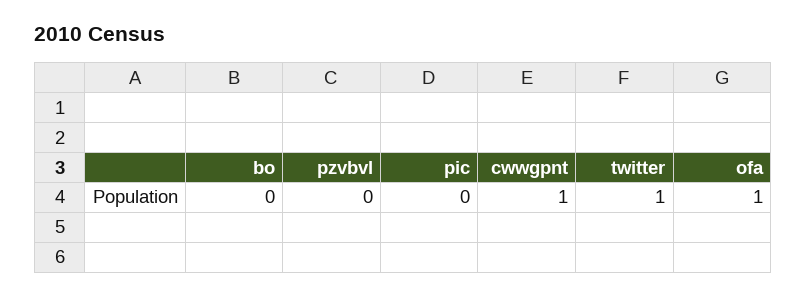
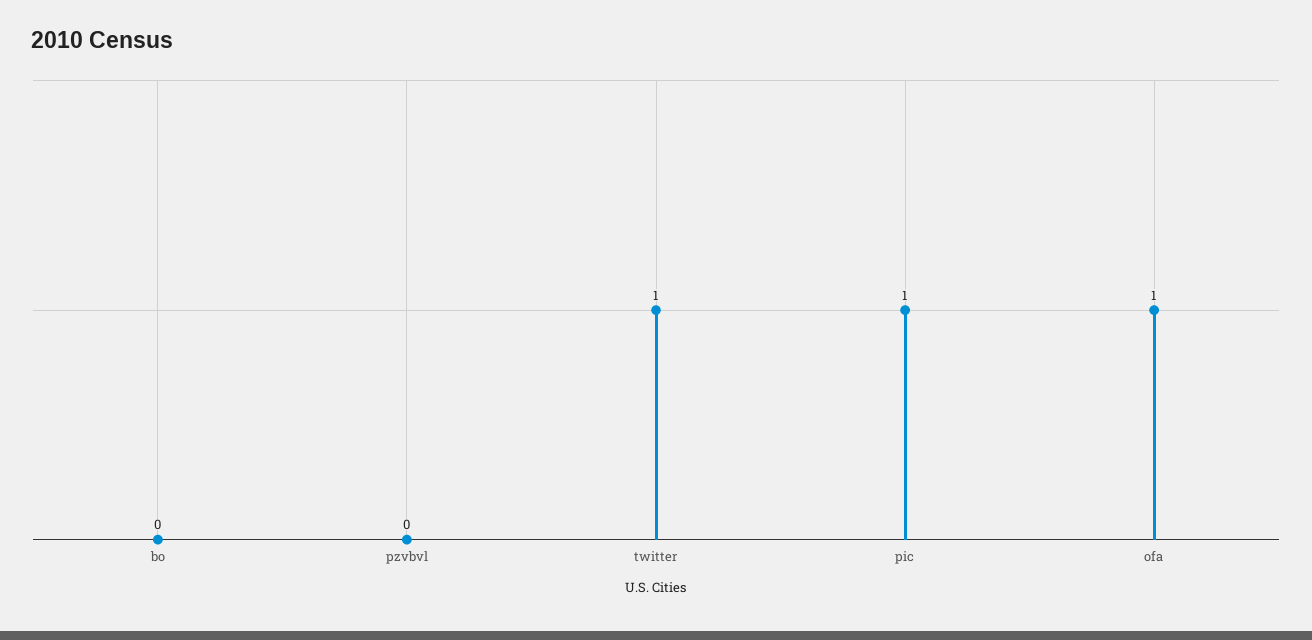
  {
    "bo": 0,
    "pzvbvl": 0,
-   "pic": 0,
+   "pic": 1,
-   "cwwgpnt": 1,
    "twitter": 1,
    "ofa": 1
  }

